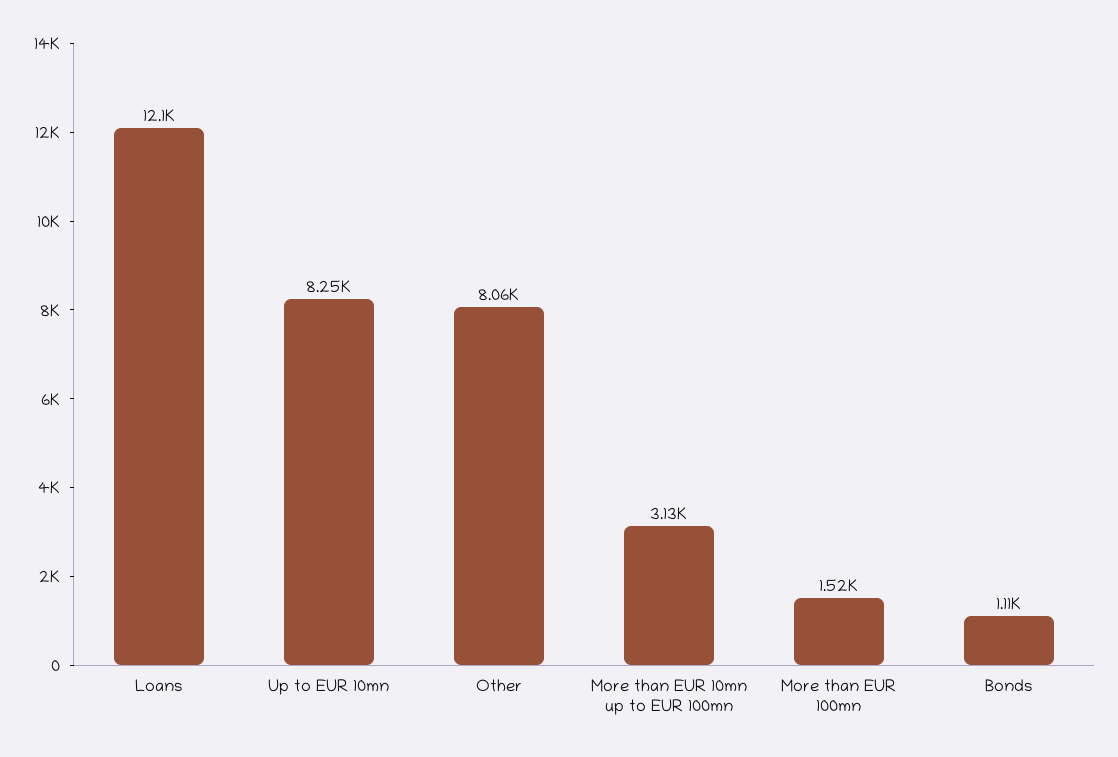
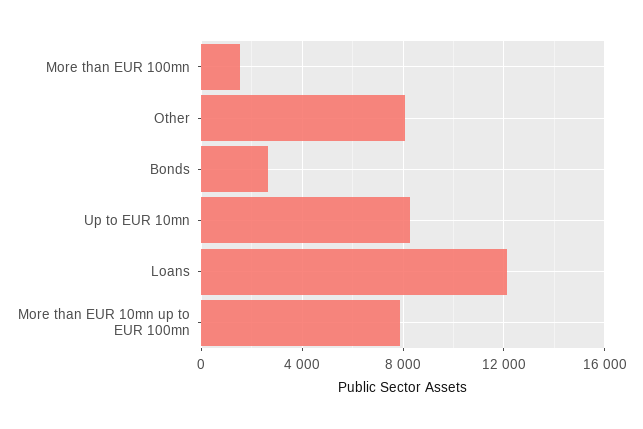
  {
    "Loans": 12100,
    "Up to EUR 10mn": 8250,
    "Other": 8060,
-   "More than EUR 10mn up to EUR 100mn": 3130,
+   "More than EUR 10mn up to EUR 100mn": 8000,
    "More than EUR 100mn": 1520,
-   "Bonds": 1110
+   "Bonds": 2500
  }

